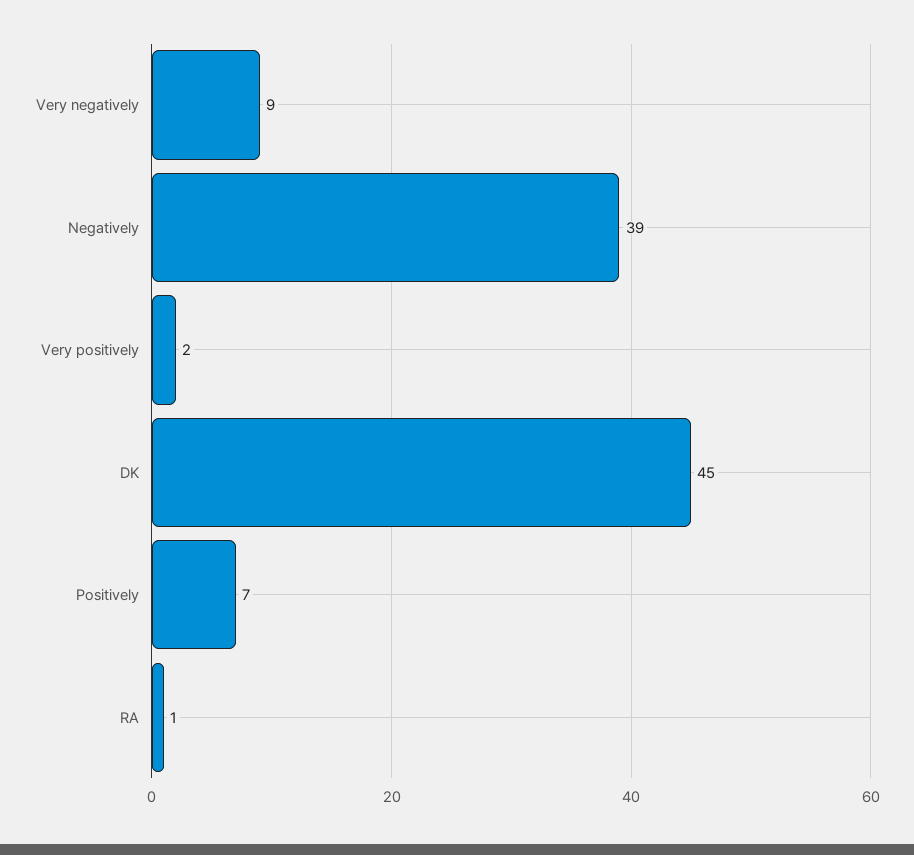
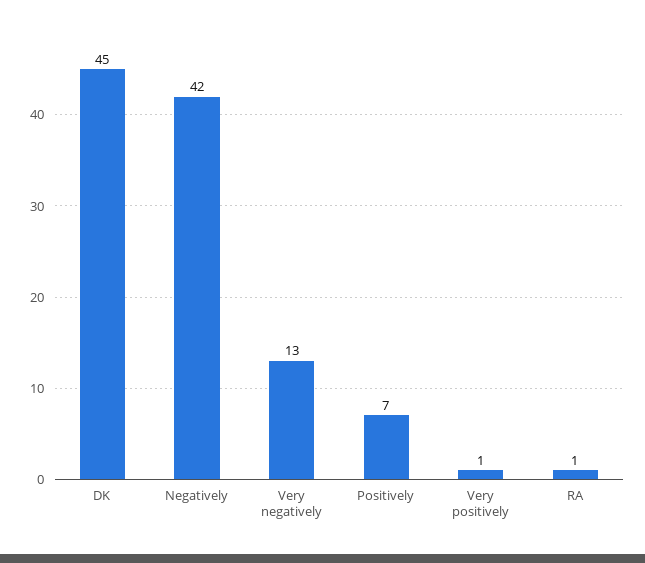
  {
-   "Very negatively": 9,
+   "Very negatively": 13,
-   "Negatively": 39,
+   "Negatively": 42,
-   "Very positively": 2,
+   "Very positively": 1,
    "DK": 45,
    "Positively": 7,
    "RA": 1
  }

